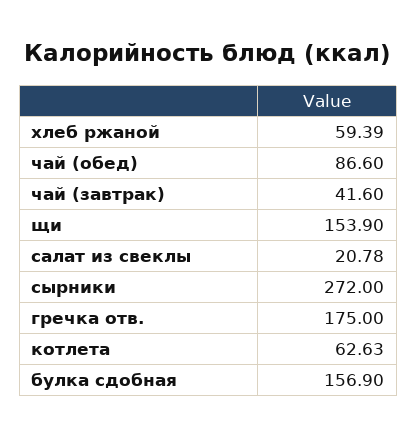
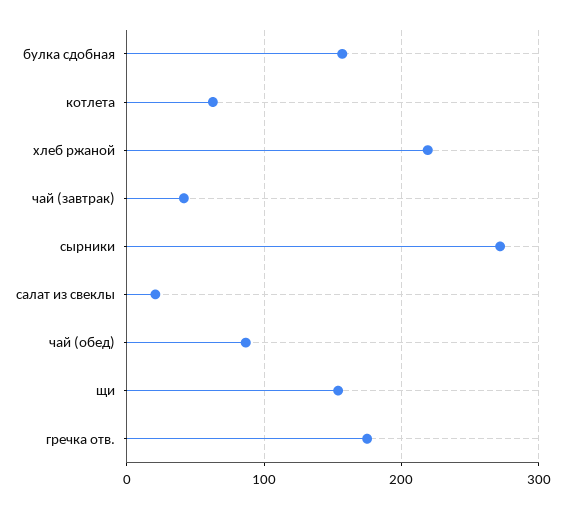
  {
-   "хлеб ржаной": 59.39,
+   "хлеб ржаной": 220,
    "чай (обед)": 86.6,
    "чай (завтрак)": 41.6,
    "щи": 153.9,
    "салат из свеклы": 20.78,
    "сырники": 272,
    "гречка отв.": 175,
    "котлета": 62.63,
    "булка сдобная": 156.9
  }

